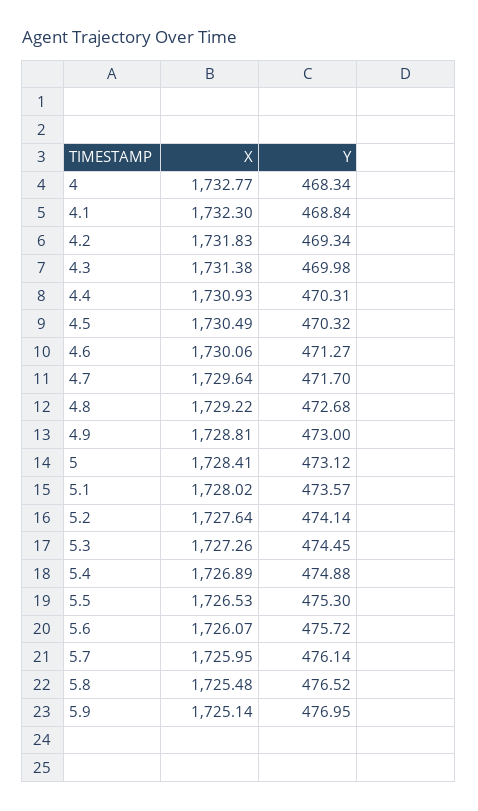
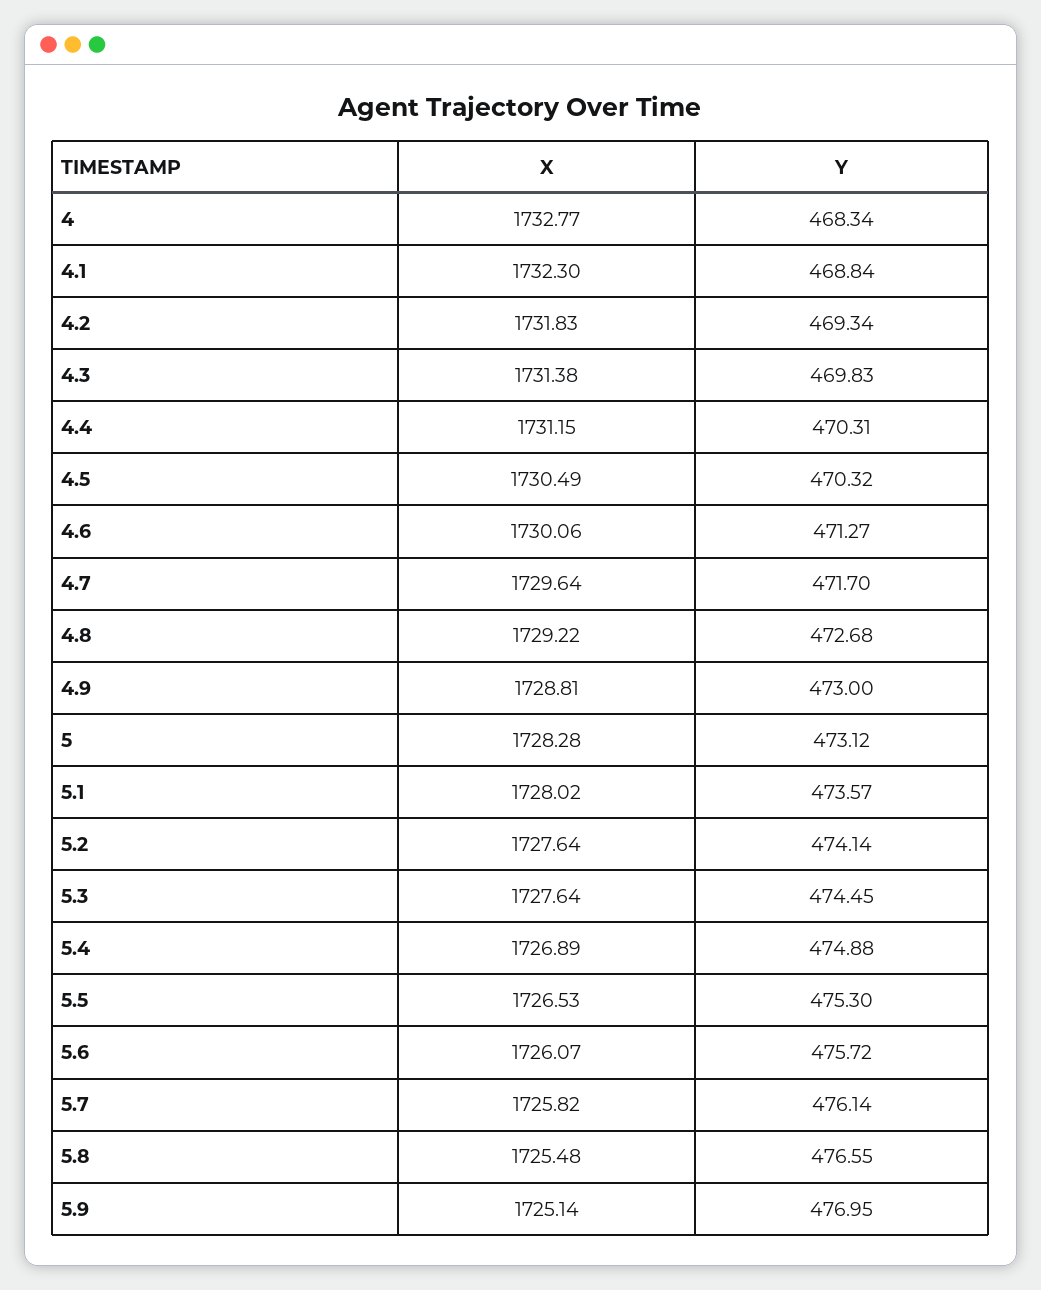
  {
    "X": {
      "4": 1732.77,
      "4.1": 1732.3,
      "4.2": 1731.83,
      "4.3": 1731.38,
-     "4.4": 1730.93,
+     "4.4": 1731.15,
      "4.5": 1730.49,
      "4.6": 1730.06,
      "4.7": 1729.64,
      "4.8": 1729.22,
      "4.9": 1728.81,
-     "5": 1728.41,
+     "5": 1728.28,
      "5.1": 1728.02,
      "5.2": 1727.64,
-     "5.3": 1727.26,
+     "5.3": 1727.64,
      "5.4": 1726.89,
      "5.5": 1726.53,
      "5.6": 1726.07,
-     "5.7": 1725.95,
+     "5.7": 1725.82,
      "5.8": 1725.48,
      "5.9": 1725.14
    },
    "Y": {
      "4": 468.34,
      "4.1": 468.84,
      "4.2": 469.34,
-     "4.3": 469.98,
+     "4.3": 469.83,
      "4.4": 470.31,
      "4.5": 470.32,
      "4.6": 471.27,
      "4.7": 471.7,
      "4.8": 472.68,
      "4.9": 473,
      "5": 473.12,
      "5.1": 473.57,
      "5.2": 474.14,
      "5.3": 474.45,
      "5.4": 474.88,
      "5.5": 475.3,
      "5.6": 475.72,
      "5.7": 476.14,
-     "5.8": 476.52,
+     "5.8": 476.55,
      "5.9": 476.95
    }
  }

